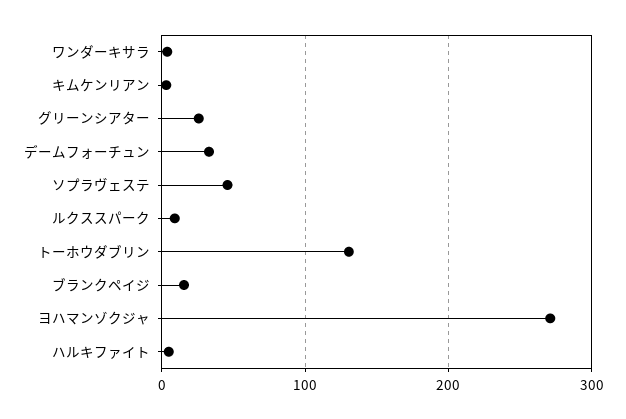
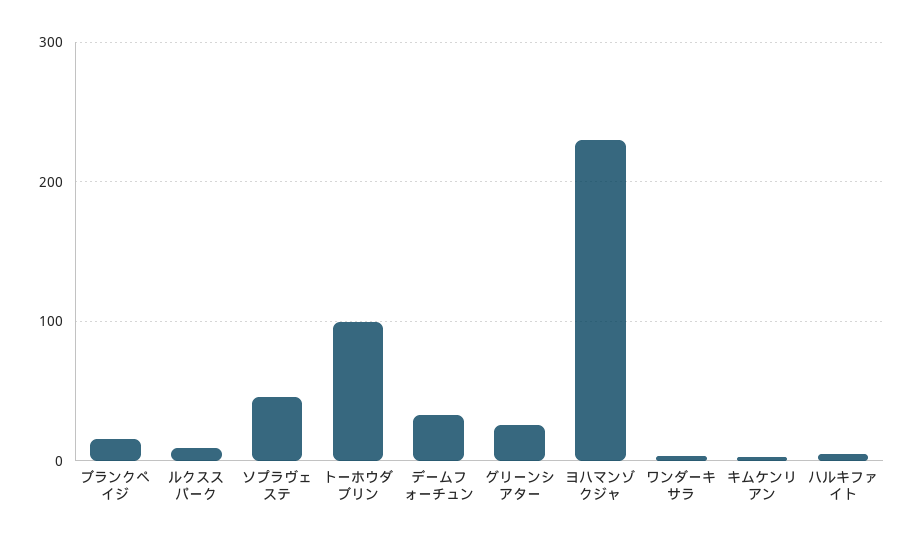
  {
    "ワンダーキサラ": 0,
    "キムケンリアン": 0,
    "グリーンシアター": 30,
    "デームフォーチュン": 30,
    "ソプラヴェステ": 50,
    "ルクススパーク": 10,
-   "トーホウダブリン": 130,
+   "トーホウダブリン": 100,
    "ブランクペイジ": 20,
-   "ヨハマンゾクジャ": 270,
+   "ヨハマンゾクジャ": 230,
    "ハルキファイト": 0
  }

